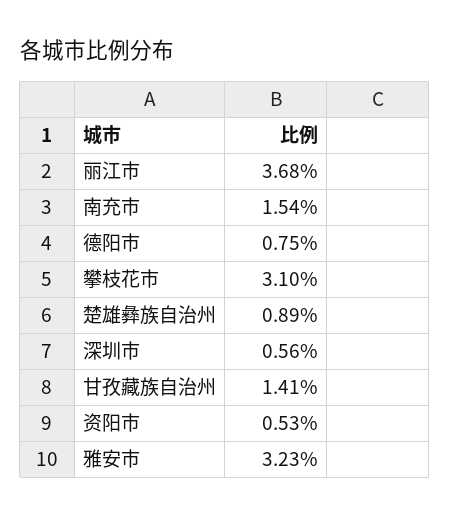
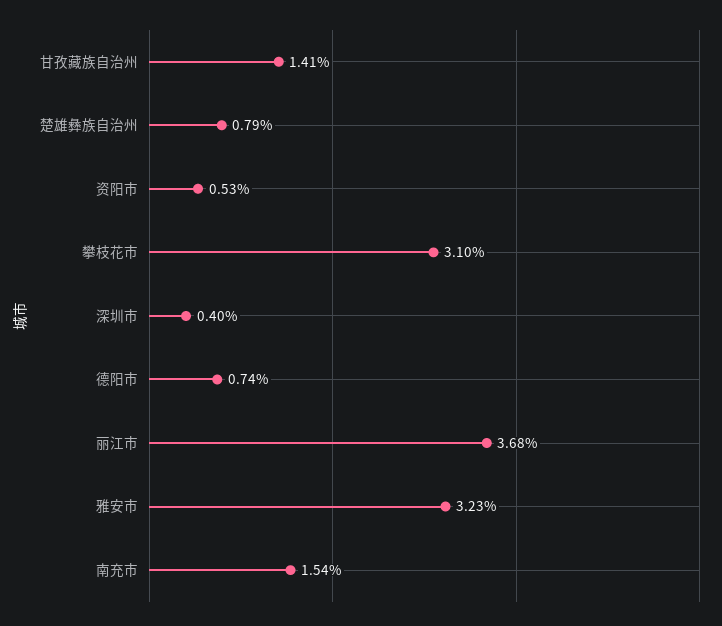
  {
    "丽江市": 3.68,
    "南充市": 1.54,
-   "德阳市": 0.75,
+   "德阳市": 0.74,
    "攀枝花市": 3.1,
-   "楚雄彝族自治州": 0.89,
+   "楚雄彝族自治州": 0.79,
-   "深圳市": 0.56,
+   "深圳市": 0.4,
    "甘孜藏族自治州": 1.41,
    "资阳市": 0.53,
    "雅安市": 3.23
  }

